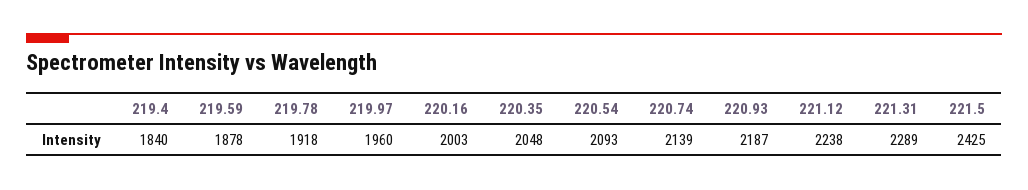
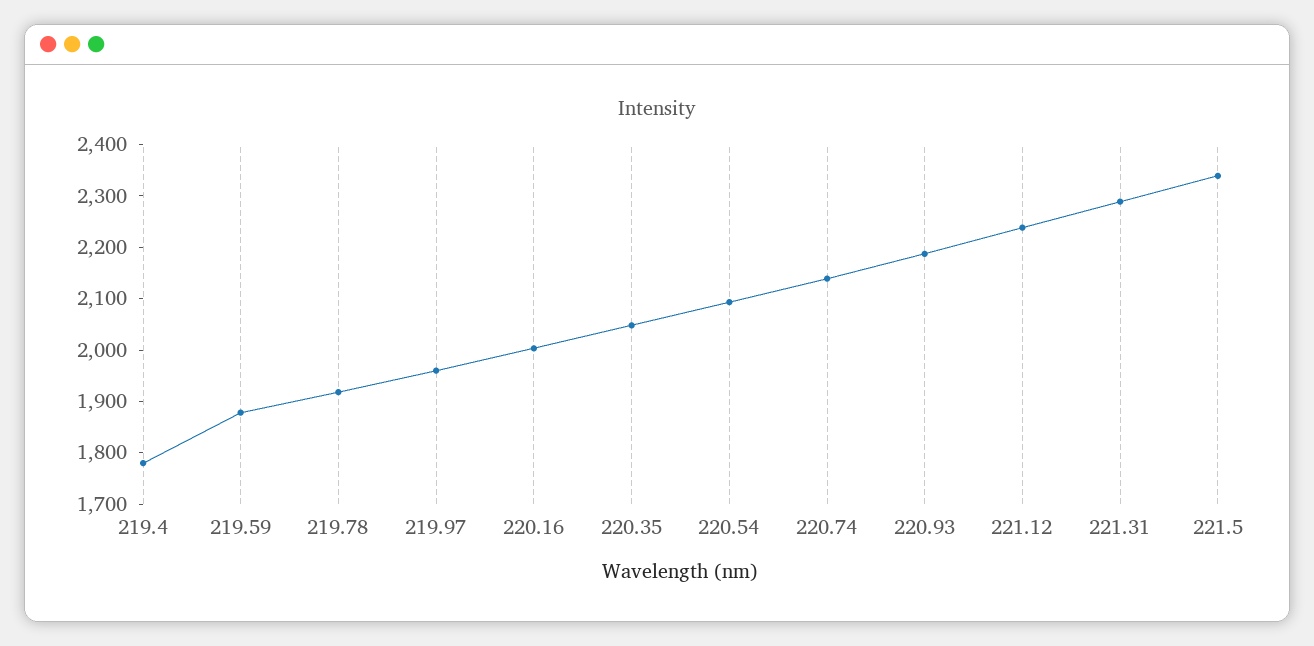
  {
-   "219.4": 1840,
+   "219.4": 1780,
    "219.59": 1878,
    "219.78": 1918,
    "219.97": 1960,
    "220.16": 2003,
    "220.35": 2048,
    "220.54": 2093,
    "220.74": 2139,
    "220.93": 2187,
    "221.12": 2238,
    "221.31": 2289,
-   "221.5": 2425
+   "221.5": 2340
  }

